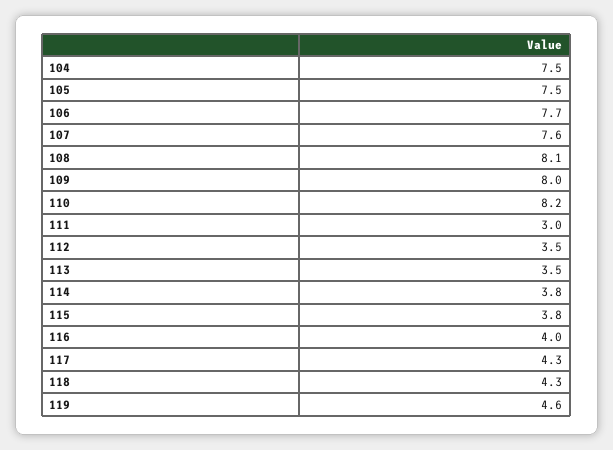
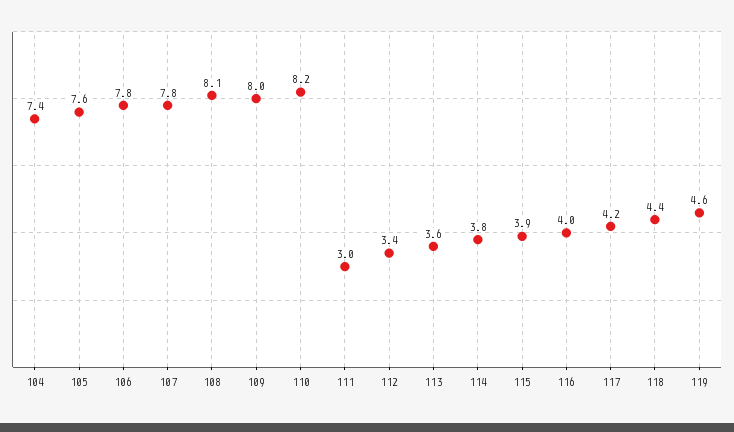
  {
-   "104": 7.5,
+   "104": 7.4,
-   "105": 7.5,
+   "105": 7.6,
-   "106": 7.7,
+   "106": 7.8,
-   "107": 7.6,
+   "107": 7.8,
    "108": 8.1,
    "109": 8,
    "110": 8.2,
    "111": 3,
-   "112": 3.5,
+   "112": 3.4,
-   "113": 3.5,
+   "113": 3.6,
    "114": 3.8,
-   "115": 3.8,
+   "115": 3.9,
    "116": 4,
-   "117": 4.3,
+   "117": 4.2,
-   "118": 4.3,
+   "118": 4.4,
    "119": 4.6
  }

